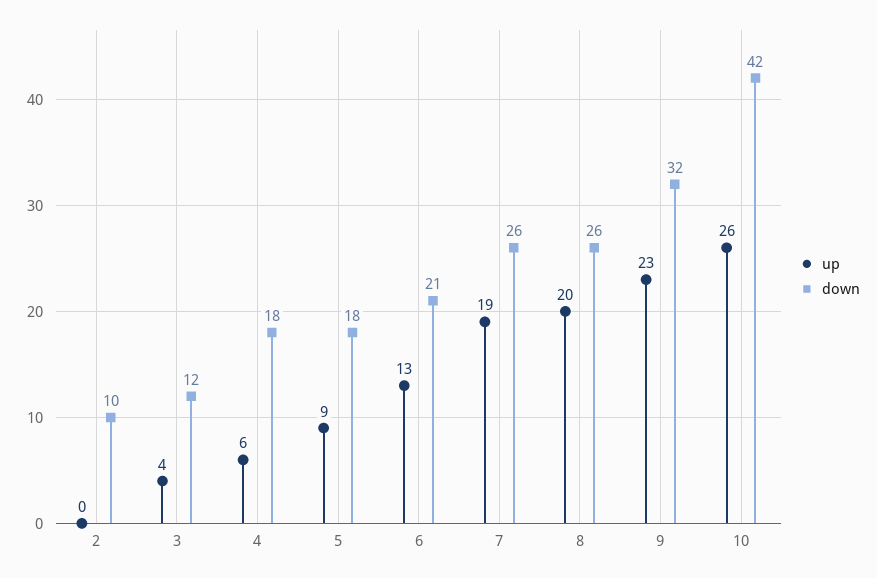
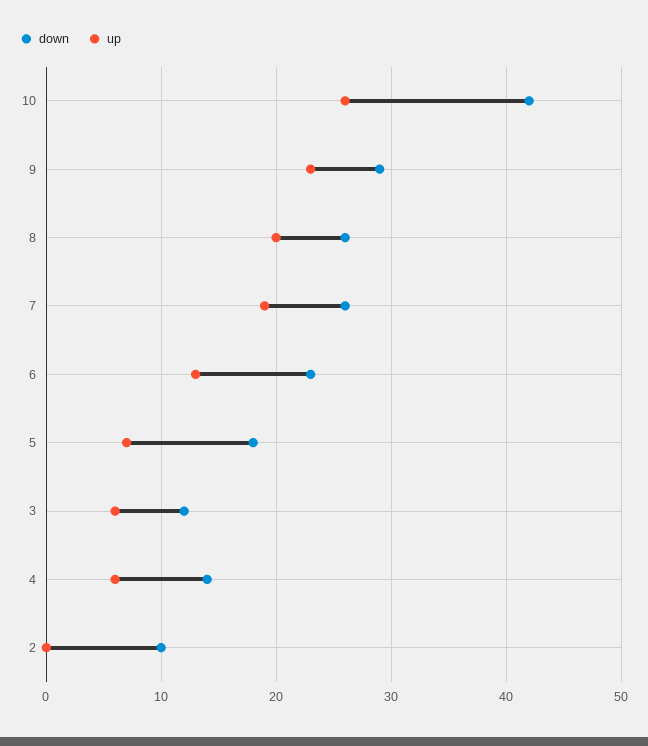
  {
    "up": {
      "2": 0,
-     "3": 4,
+     "3": 6,
      "4": 6,
-     "5": 9,
+     "5": 7,
      "6": 13,
      "7": 19,
      "8": 20,
      "9": 23,
      "10": 26
    },
    "down": {
      "2": 10,
      "3": 12,
-     "4": 18,
+     "4": 14,
      "5": 18,
-     "6": 21,
+     "6": 23,
      "7": 26,
      "8": 26,
-     "9": 32,
+     "9": 29,
      "10": 42
    }
  }

